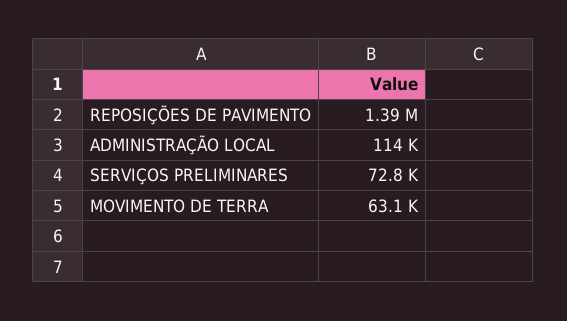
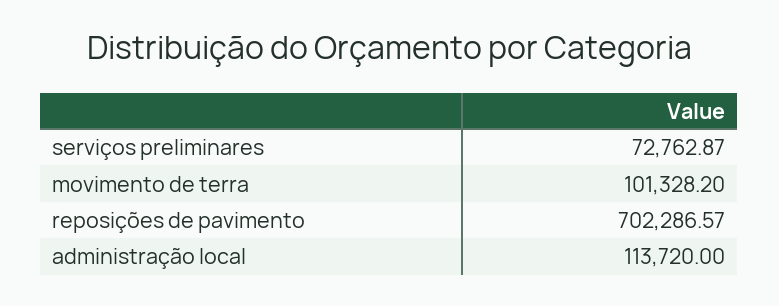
  {
-   "REPOSIÇÕES DE PAVIMENTO": 1390000,
+   "REPOSIÇÕES DE PAVIMENTO": 702286.57,
    "ADMINISTRAÇÃO LOCAL": 113720,
    "SERVIÇOS PRELIMINARES": 72762.87,
-   "MOVIMENTO DE TERRA": 63100
+   "MOVIMENTO DE TERRA": 101328.2
  }

